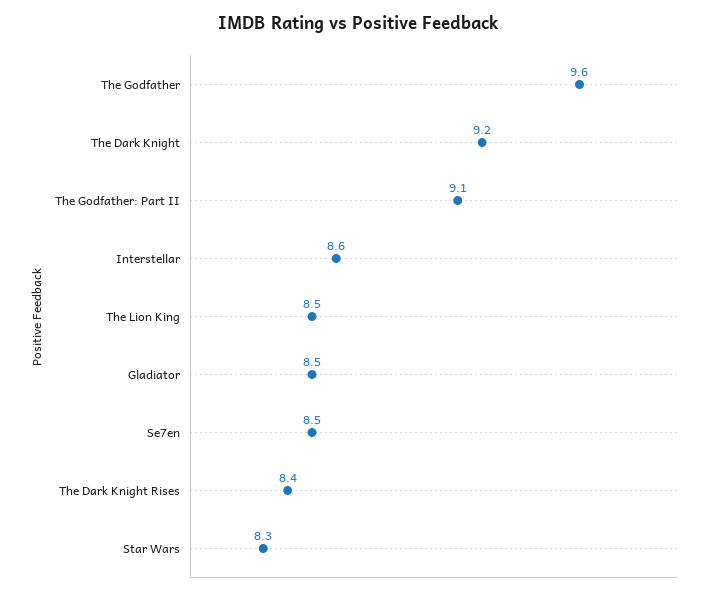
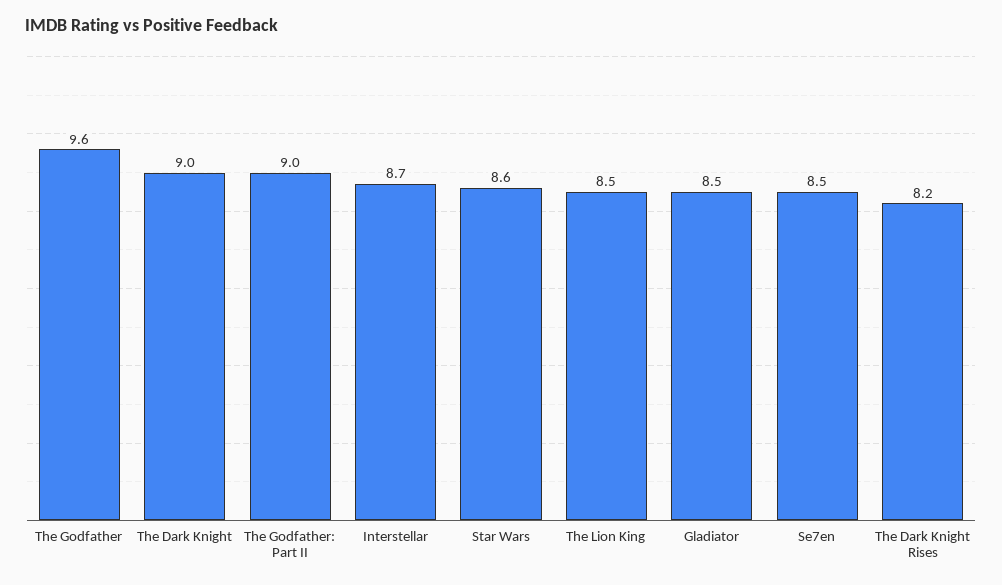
  {
    "The Godfather": 9.6,
-   "The Dark Knight": 9.2,
+   "The Dark Knight": 9,
-   "The Godfather: Part II": 9.1,
+   "The Godfather: Part II": 9,
-   "Interstellar": 8.6,
+   "Interstellar": 8.7,
    "The Lion King": 8.5,
    "Gladiator": 8.5,
    "Se7en": 8.5,
-   "The Dark Knight Rises": 8.4,
+   "The Dark Knight Rises": 8.2,
-   "Star Wars": 8.3
+   "Star Wars": 8.6
  }

